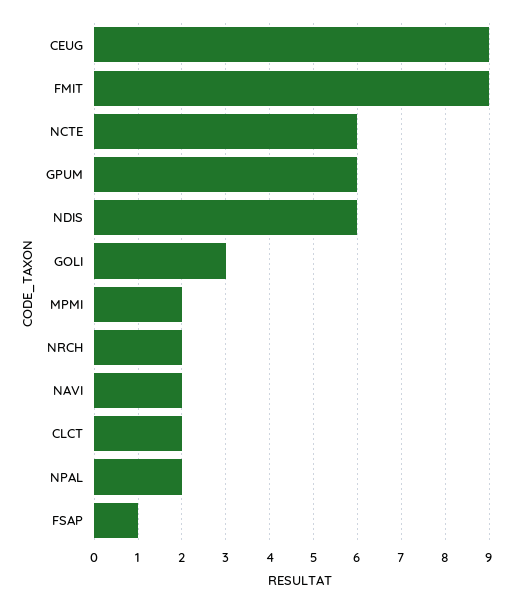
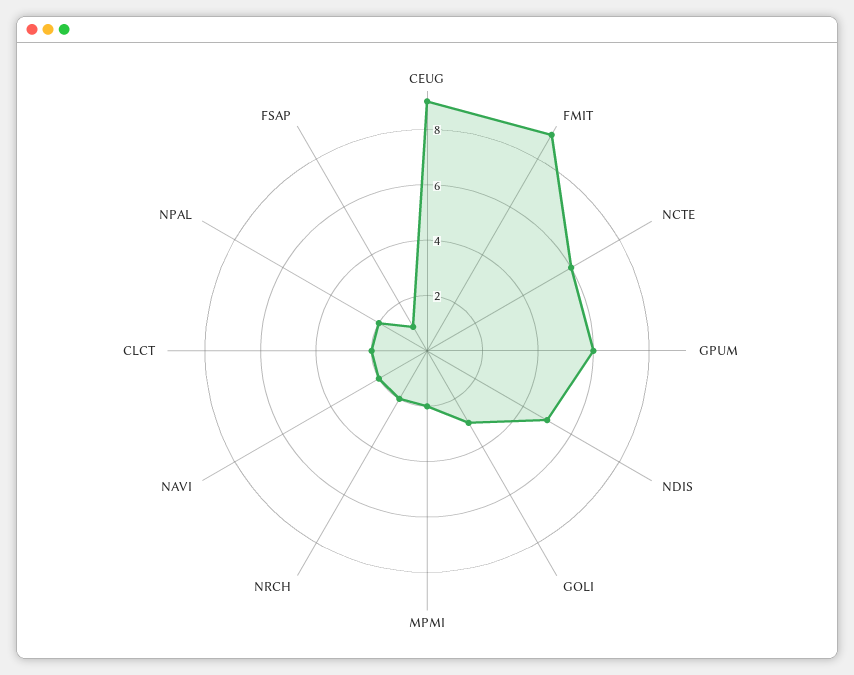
  {
    "CEUG": 9,
    "FMIT": 9,
    "NCTE": 6,
    "GPUM": 6,
-   "NDIS": 6,
+   "NDIS": 5,
    "GOLI": 3,
    "MPMI": 2,
    "NRCH": 2,
    "NAVI": 2,
    "CLCT": 2,
    "NPAL": 2,
    "FSAP": 1
  }

